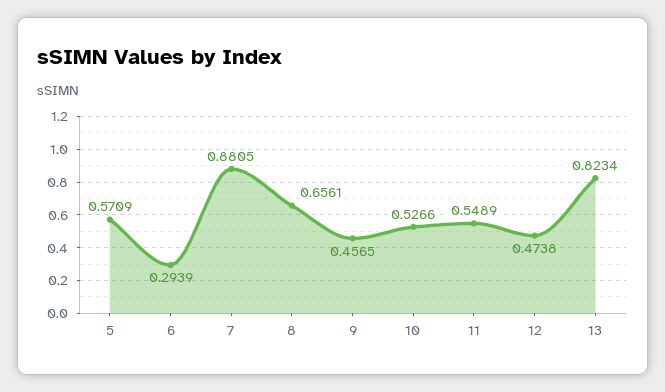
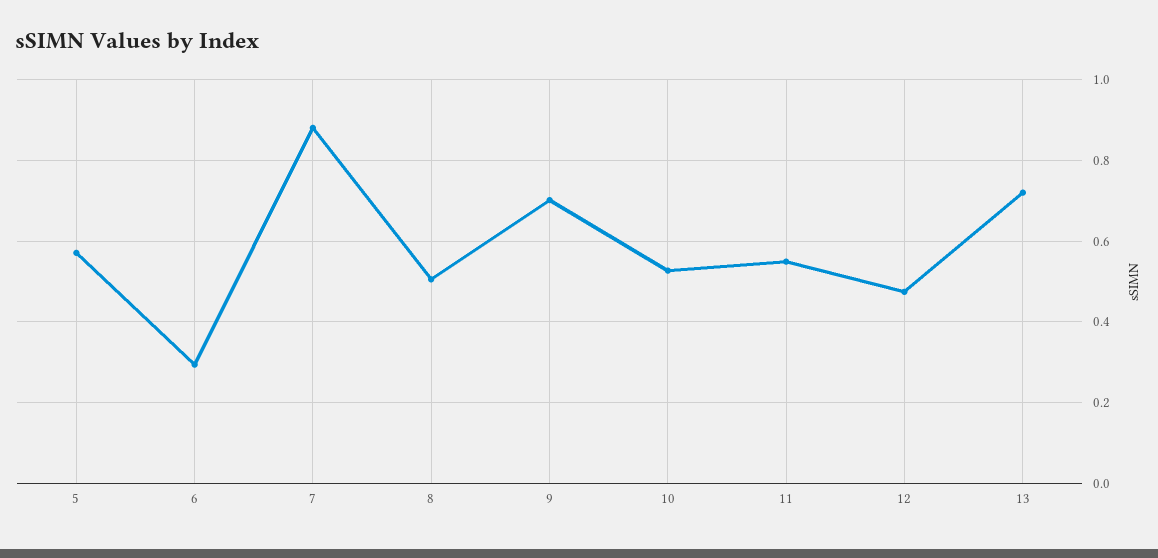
  {
    "5": 0.5709,
    "6": 0.2939,
    "7": 0.8805,
-   "8": 0.6561,
+   "8": 0.5,
-   "9": 0.4565,
+   "9": 0.7,
    "10": 0.5266,
    "11": 0.5489,
    "12": 0.4738,
-   "13": 0.8234
+   "13": 0.72
  }

